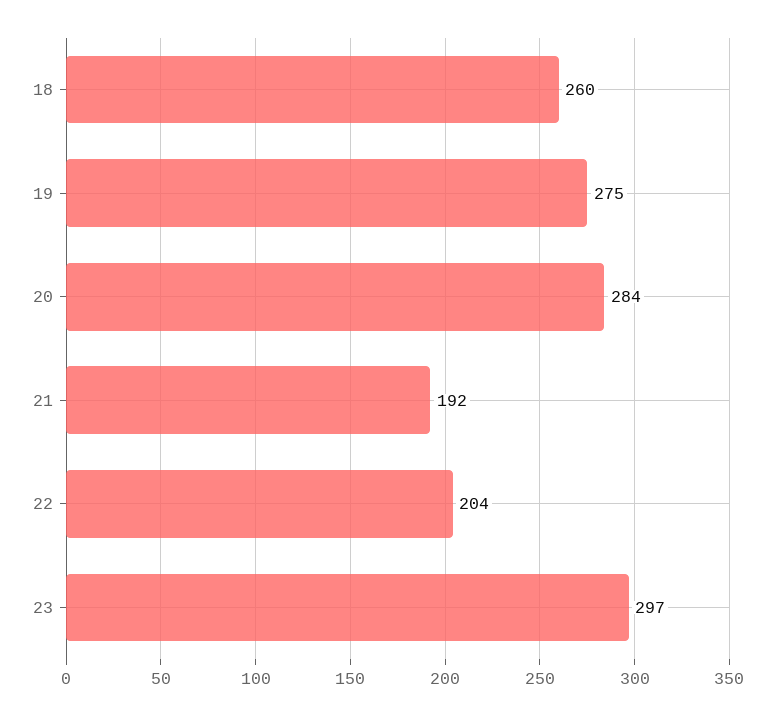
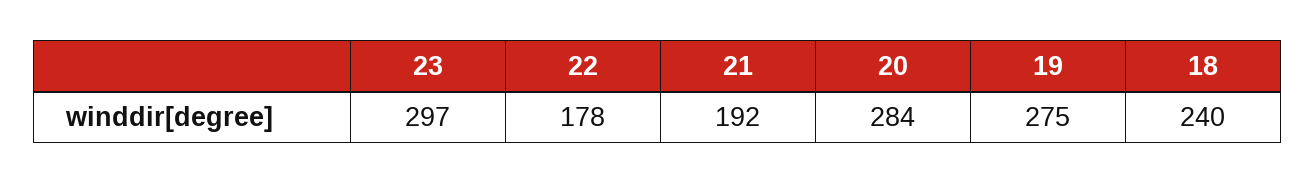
  {
-   "18": 260,
+   "18": 240,
    "19": 275,
    "20": 284,
    "21": 192,
-   "22": 204,
+   "22": 178,
    "23": 297
  }

